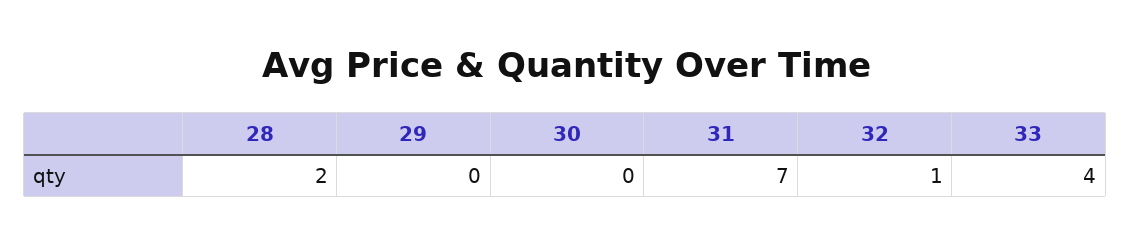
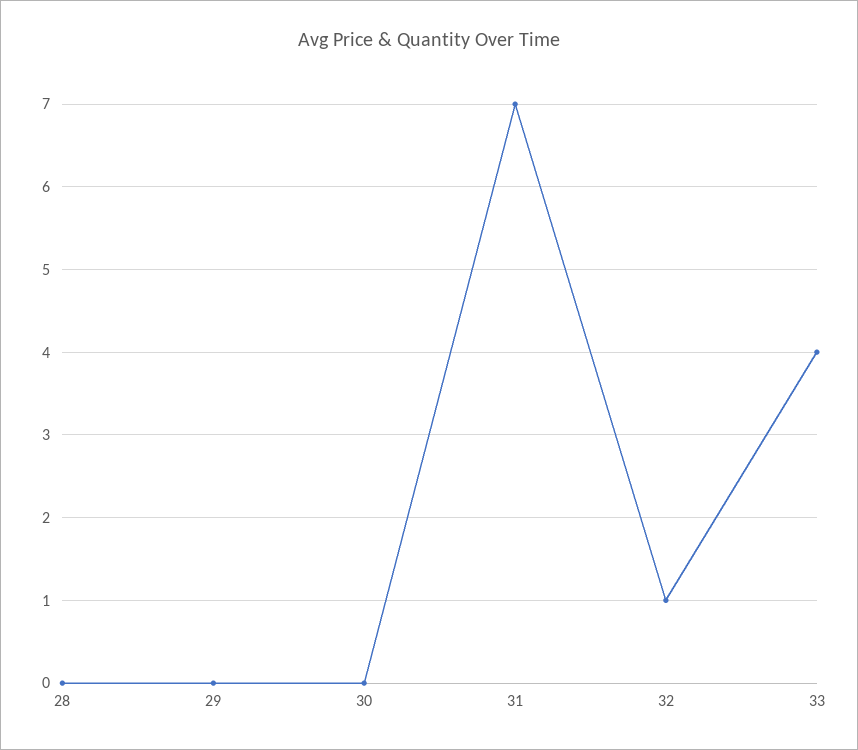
  {
-   "28": 2,
+   "28": 0,
    "29": 0,
    "30": 0,
    "31": 7,
    "32": 1,
    "33": 4
  }

